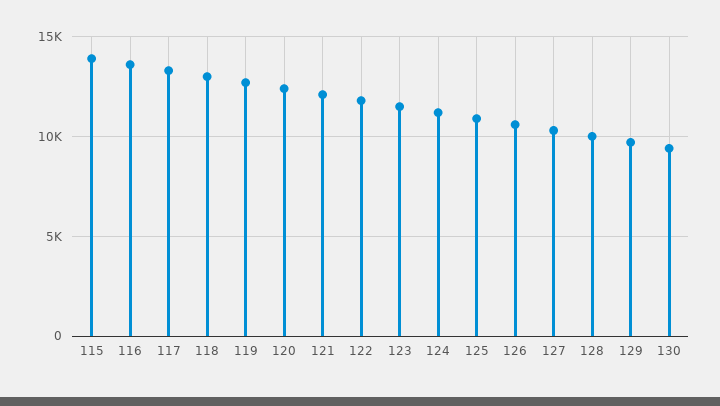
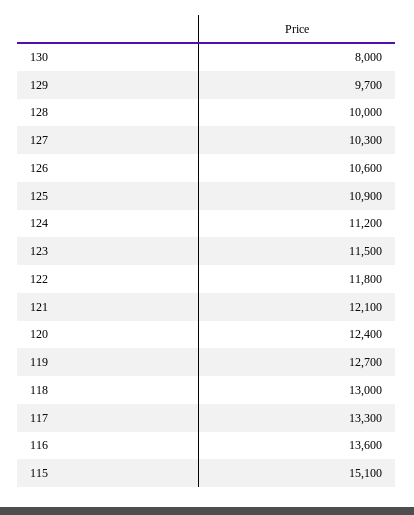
  {
-   "115": 14000,
+   "115": 15100,
    "116": 13600,
    "117": 13300,
    "118": 13000,
    "119": 12700,
    "120": 12400,
    "121": 12100,
    "122": 11800,
    "123": 11500,
    "124": 11200,
    "125": 10900,
    "126": 10600,
    "127": 10300,
    "128": 10000,
    "129": 9700,
-   "130": 9500
+   "130": 8000
  }

